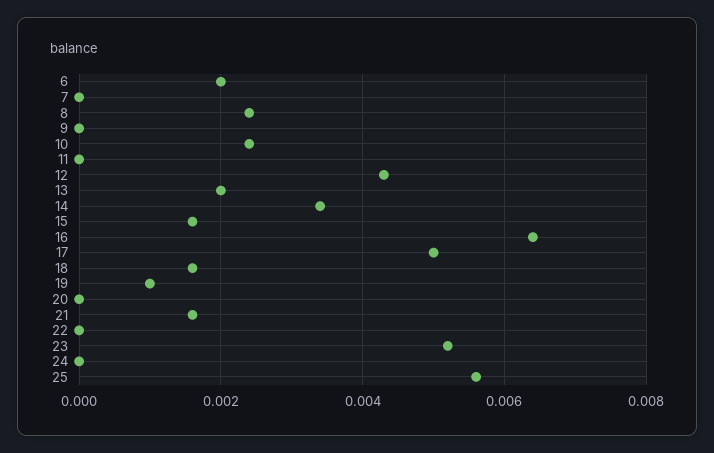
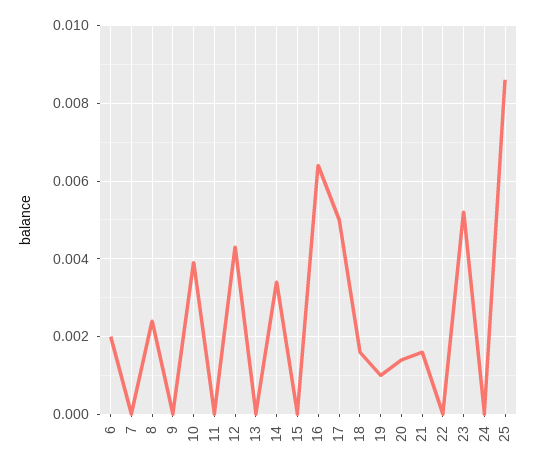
  {
    "6": 0.002,
    "7": 0,
    "8": 0.0025,
    "9": 0,
-   "10": 0.0025,
+   "10": 0.004,
    "11": 0,
    "12": 0.0045,
-   "13": 0.002,
+   "13": 0,
    "14": 0.0035,
-   "15": 0.0015,
+   "15": 0,
    "16": 0.0065,
    "17": 0.005,
    "18": 0.0015,
    "19": 0.001,
-   "20": 0,
+   "20": 0.0015,
    "21": 0.0015,
    "22": 0,
    "23": 0.005,
    "24": 0,
-   "25": 0.0055
+   "25": 0.0085
  }

